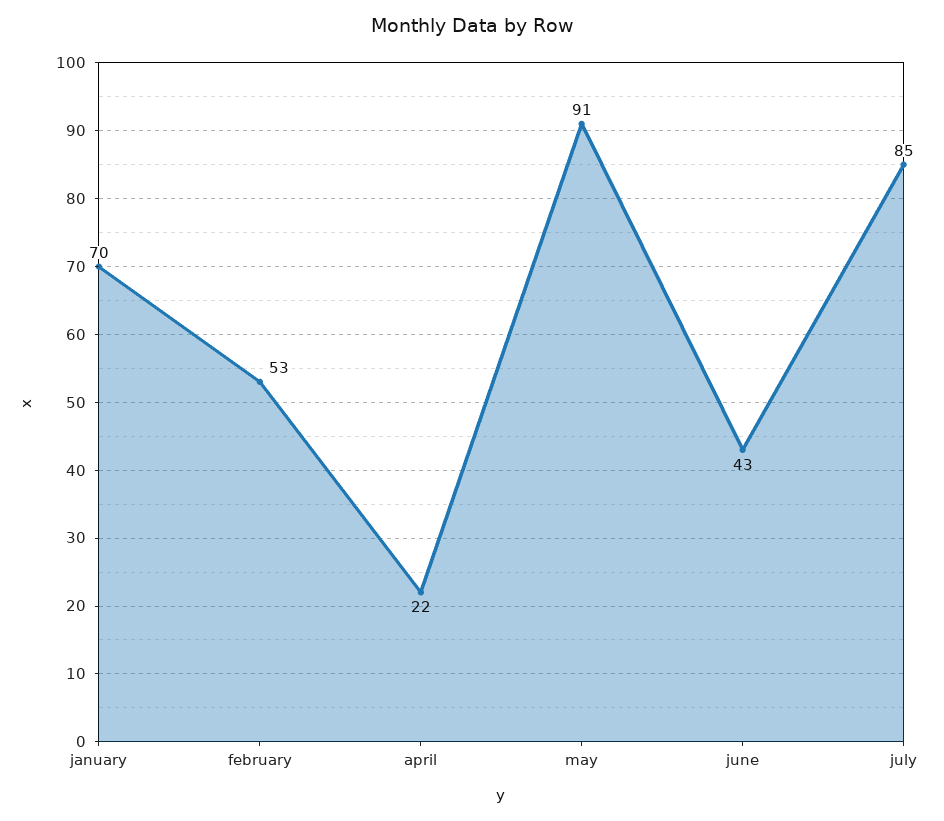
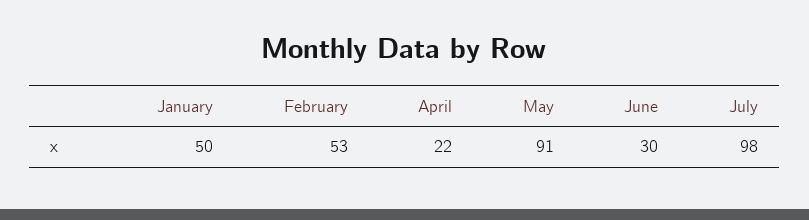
  {
-   "january": 70,
+   "january": 50,
    "february": 53,
    "april": 22,
    "may": 91,
-   "june": 43,
+   "june": 30,
-   "july": 85
+   "july": 98
  }

